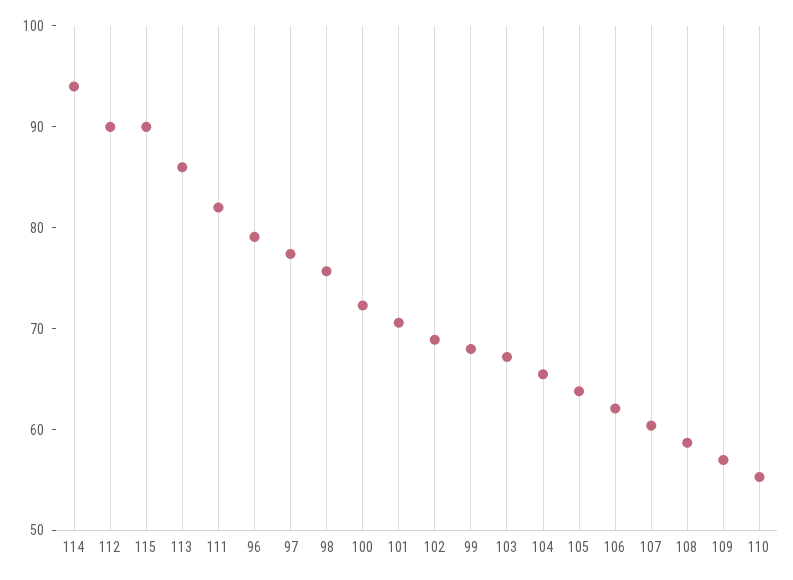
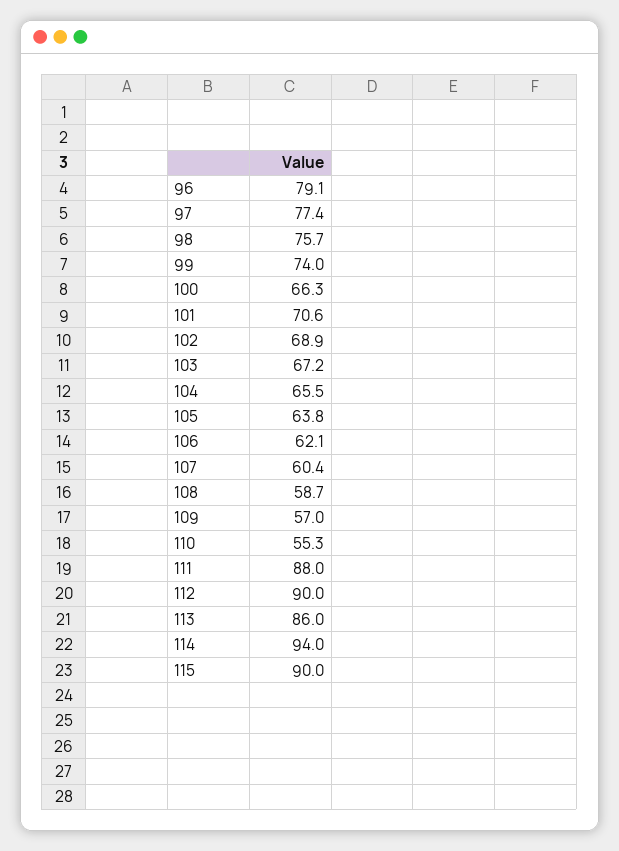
  {
    "114": 94,
    "112": 90,
    "115": 90,
    "113": 86,
-   "111": 82,
+   "111": 88,
    "96": 79.1,
    "97": 77.4,
    "98": 75.7,
-   "100": 72,
+   "100": 66.3,
    "101": 70.6,
    "102": 68.9,
-   "99": 68,
+   "99": 74,
    "103": 67.2,
    "104": 65.5,
    "105": 63.8,
    "106": 62.1,
    "107": 60.4,
    "108": 58.7,
    "109": 57,
    "110": 55.3
  }

